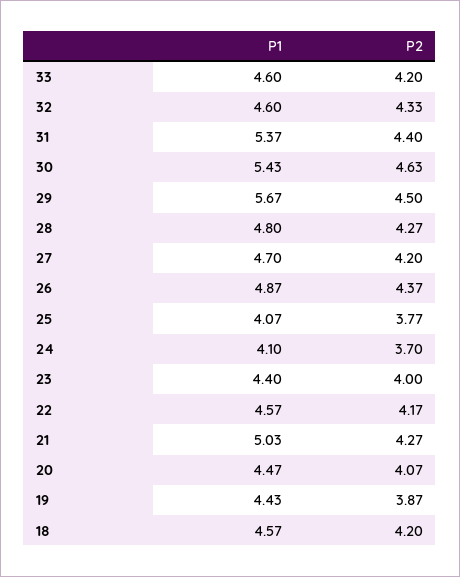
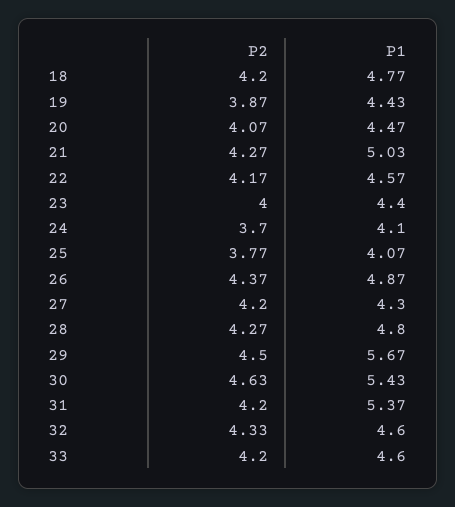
  {
    "P1": {
      "33": 4.6,
      "32": 4.6,
      "31": 5.37,
      "30": 5.43,
      "29": 5.67,
      "28": 4.8,
-     "27": 4.7,
+     "27": 4.3,
      "26": 4.87,
      "25": 4.07,
      "24": 4.1,
      "23": 4.4,
      "22": 4.57,
      "21": 5.03,
      "20": 4.47,
      "19": 4.43,
-     "18": 4.57
+     "18": 4.77
    },
    "P2": {
      "33": 4.2,
      "32": 4.33,
-     "31": 4.4,
+     "31": 4.2,
      "30": 4.63,
      "29": 4.5,
      "28": 4.27,
      "27": 4.2,
      "26": 4.37,
      "25": 3.77,
      "24": 3.7,
      "23": 4,
      "22": 4.17,
      "21": 4.27,
      "20": 4.07,
      "19": 3.87,
      "18": 4.2
    }
  }

